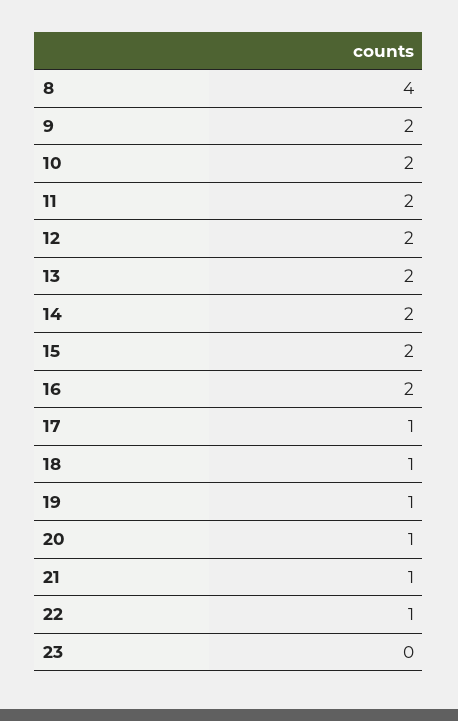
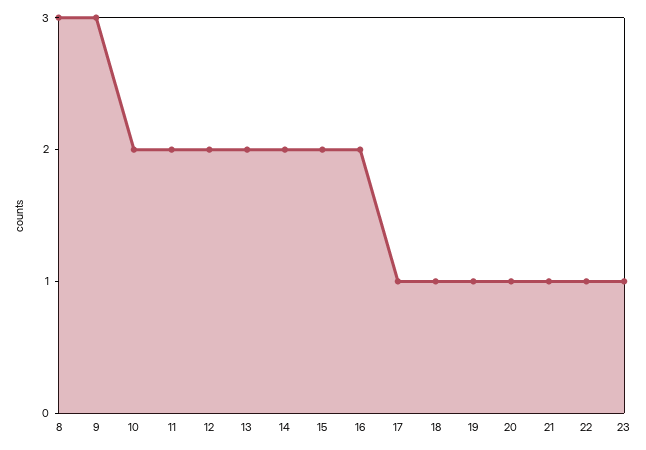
  {
-   "8": 4,
+   "8": 3,
-   "9": 2,
+   "9": 3,
    "10": 2,
    "11": 2,
    "12": 2,
    "13": 2,
    "14": 2,
    "15": 2,
    "16": 2,
    "17": 1,
    "18": 1,
    "19": 1,
    "20": 1,
    "21": 1,
    "22": 1,
-   "23": 0
+   "23": 1
  }

